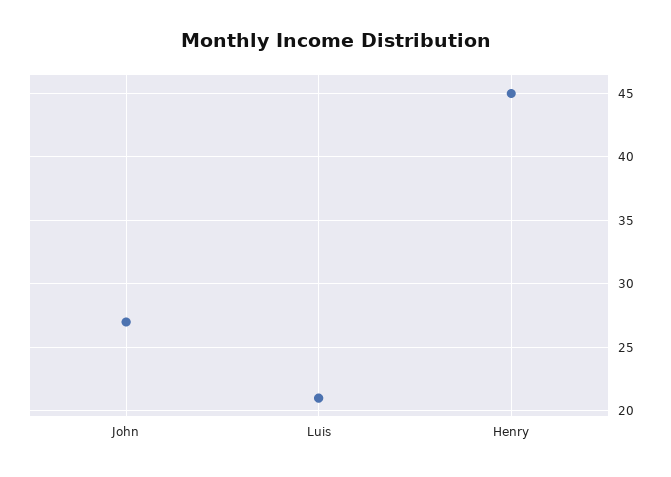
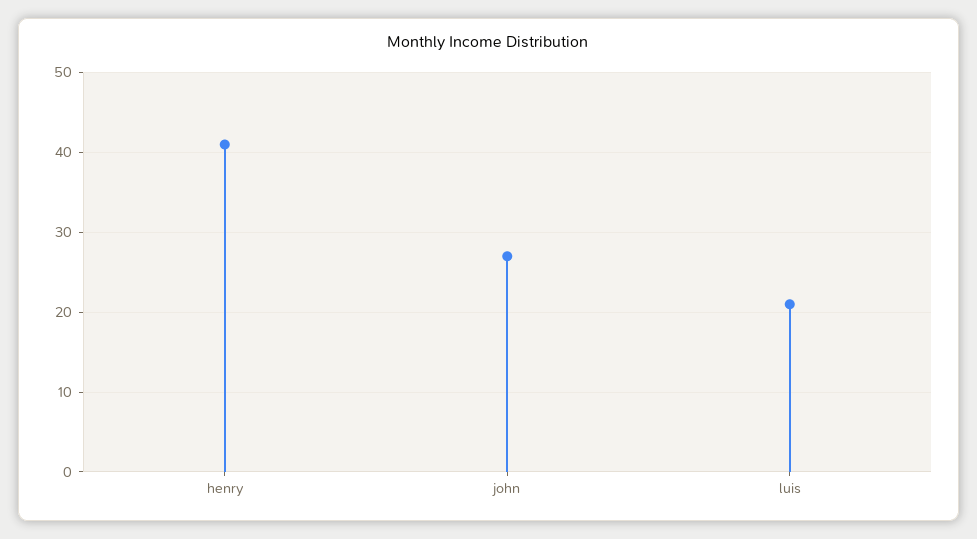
  {
    "John": 27,
    "Luis": 21,
-   "Henry": 45
+   "Henry": 41
  }

